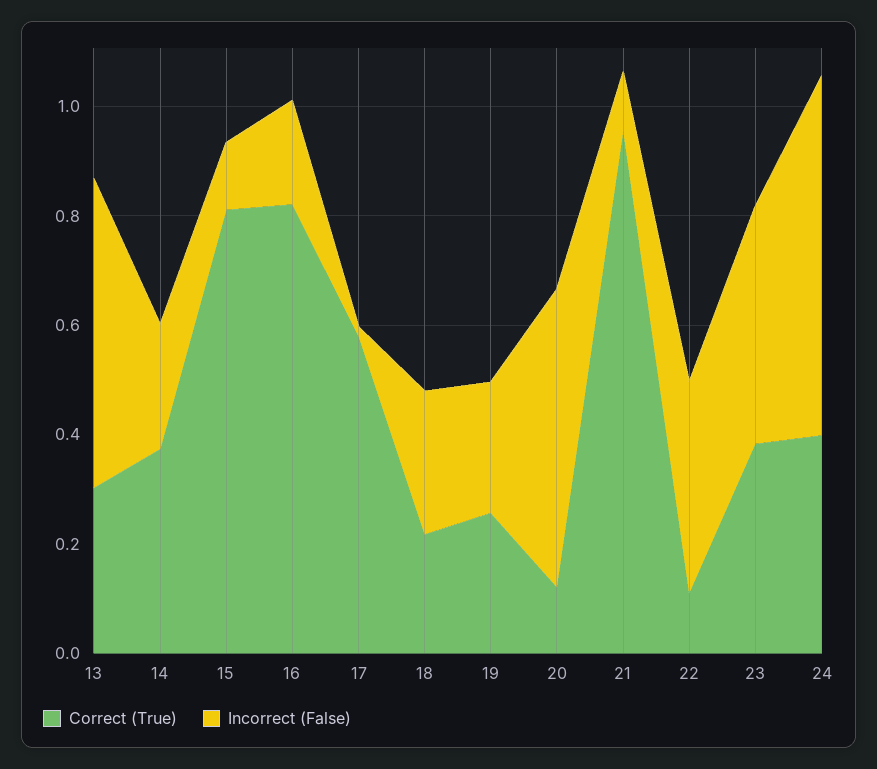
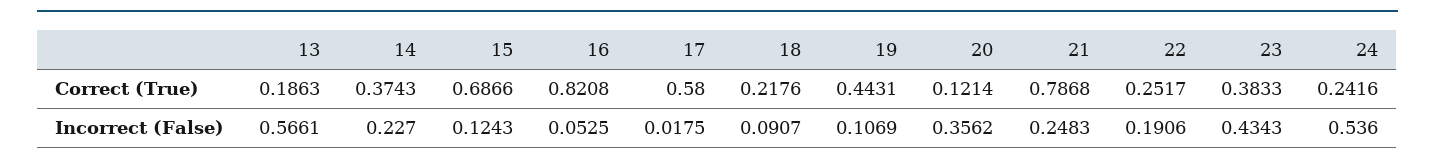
  {
    "Correct (True)": {
-     "13": 0.3,
+     "13": 0.1863,
      "14": 0.3743,
-     "15": 0.8,
+     "15": 0.6866,
      "16": 0.8208,
      "17": 0.58,
      "18": 0.2176,
-     "19": 0.25,
+     "19": 0.4431,
      "20": 0.1214,
-     "21": 0.95,
+     "21": 0.7868,
-     "22": 0.1,
+     "22": 0.2517,
      "23": 0.3833,
-     "24": 0.4
+     "24": 0.2416
    },
    "Incorrect (False)": {
      "13": 0.5661,
      "14": 0.227,
      "15": 0.1243,
-     "16": 0.2,
+     "16": 0.0525,
      "17": 0.0175,
-     "18": 0.25,
+     "18": 0.0907,
-     "19": 0.25,
+     "19": 0.1069,
-     "20": 0.55,
+     "20": 0.3562,
-     "21": 0.1,
+     "21": 0.2483,
-     "22": 0.4,
+     "22": 0.1906,
      "23": 0.4343,
-     "24": 0.65
+     "24": 0.536
    }
  }

